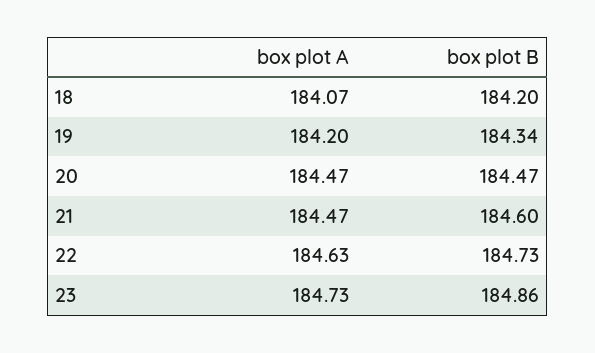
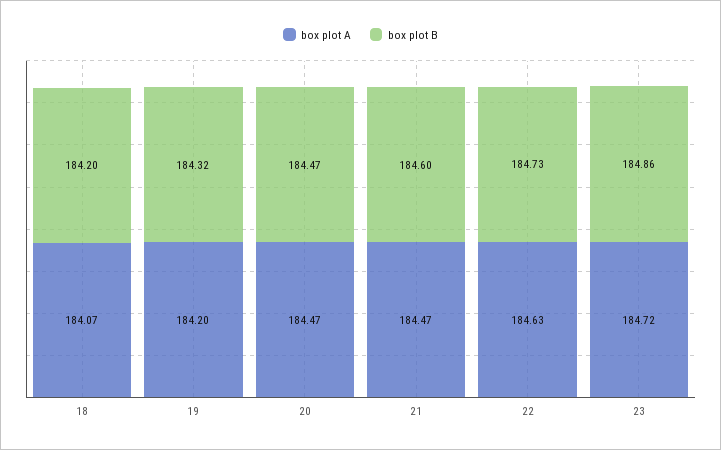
  {
    "box plot A": {
      "18": 184.07,
      "19": 184.2,
      "20": 184.47,
      "21": 184.47,
      "22": 184.63,
-     "23": 184.73
+     "23": 184.72
    },
    "box plot B": {
      "18": 184.2,
-     "19": 184.34,
+     "19": 184.32,
      "20": 184.47,
      "21": 184.6,
      "22": 184.73,
      "23": 184.86
    }
  }

